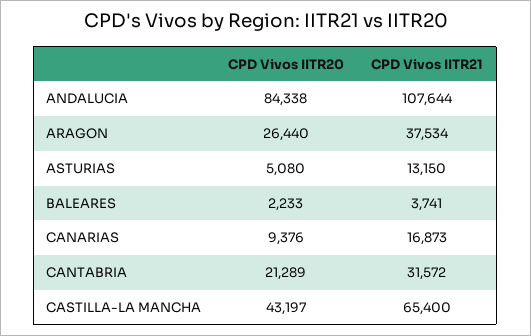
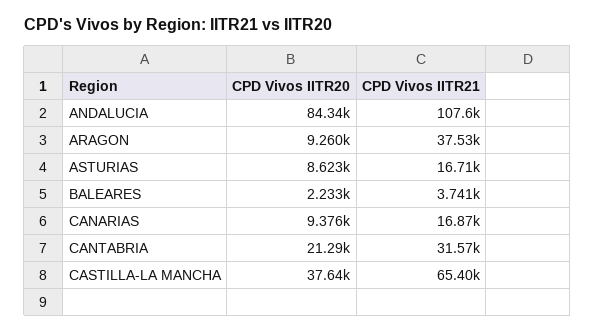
  {
    "CPD Vivos IITR20": {
      "ANDALUCIA": 84338,
-     "ARAGON": 26440,
+     "ARAGON": 9260,
-     "ASTURIAS": 5080,
+     "ASTURIAS": 8623,
      "BALEARES": 2233,
      "CANARIAS": 9376,
      "CANTABRIA": 21289,
-     "CASTILLA-LA MANCHA": 43197
+     "CASTILLA-LA MANCHA": 37640
    },
    "CPD Vivos IITR21": {
      "ANDALUCIA": 107644,
      "ARAGON": 37534,
-     "ASTURIAS": 13150,
+     "ASTURIAS": 16710,
      "BALEARES": 3741,
      "CANARIAS": 16873,
      "CANTABRIA": 31572,
      "CASTILLA-LA MANCHA": 65400
    }
  }

